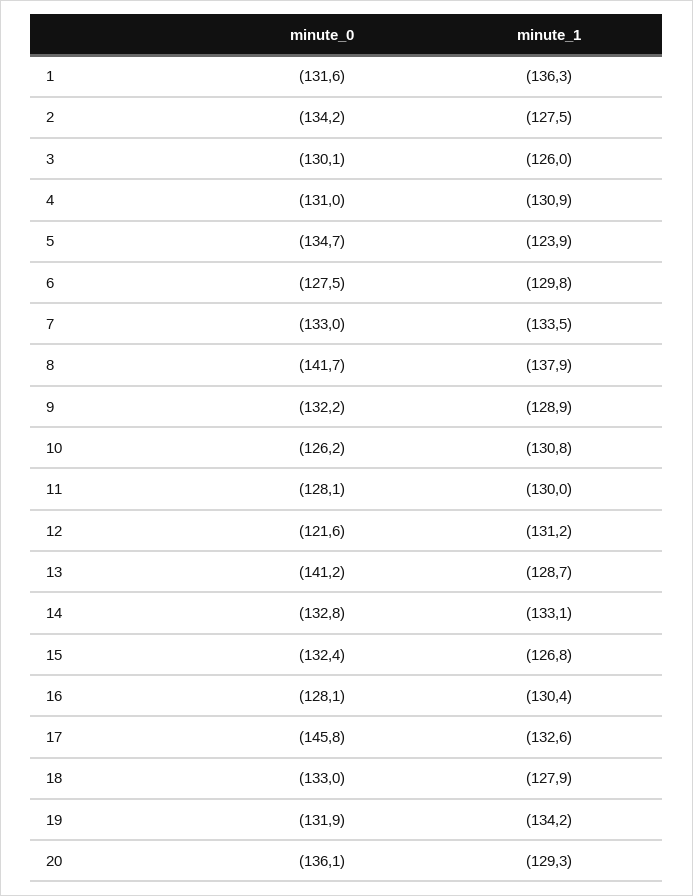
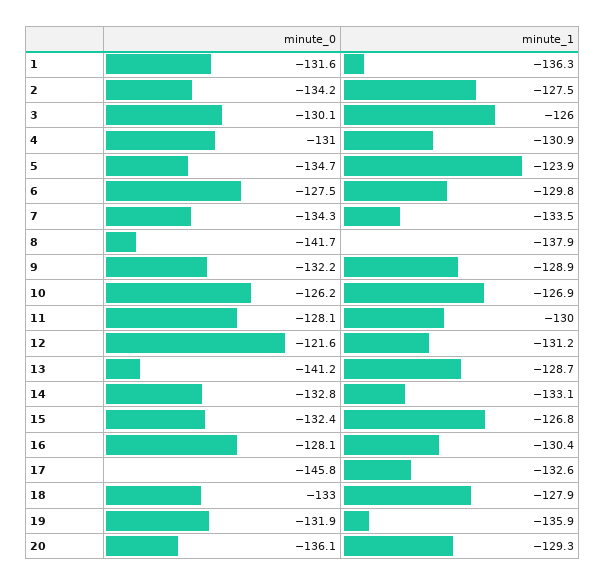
  {
    "minute_0": {
      "1": -131.6,
      "2": -134.2,
      "3": -130.1,
      "4": -131,
      "5": -134.7,
      "6": -127.5,
-     "7": -133,
+     "7": -134.3,
      "8": -141.7,
      "9": -132.2,
      "10": -126.2,
      "11": -128.1,
      "12": -121.6,
      "13": -141.2,
      "14": -132.8,
      "15": -132.4,
      "16": -128.1,
      "17": -145.8,
      "18": -133,
      "19": -131.9,
      "20": -136.1
    },
    "minute_1": {
      "1": -136.3,
      "2": -127.5,
      "3": -126,
      "4": -130.9,
      "5": -123.9,
      "6": -129.8,
      "7": -133.5,
      "8": -137.9,
      "9": -128.9,
-     "10": -130.8,
+     "10": -126.9,
      "11": -130,
      "12": -131.2,
      "13": -128.7,
      "14": -133.1,
      "15": -126.8,
      "16": -130.4,
      "17": -132.6,
      "18": -127.9,
-     "19": -134.2,
+     "19": -135.9,
      "20": -129.3
    }
  }

